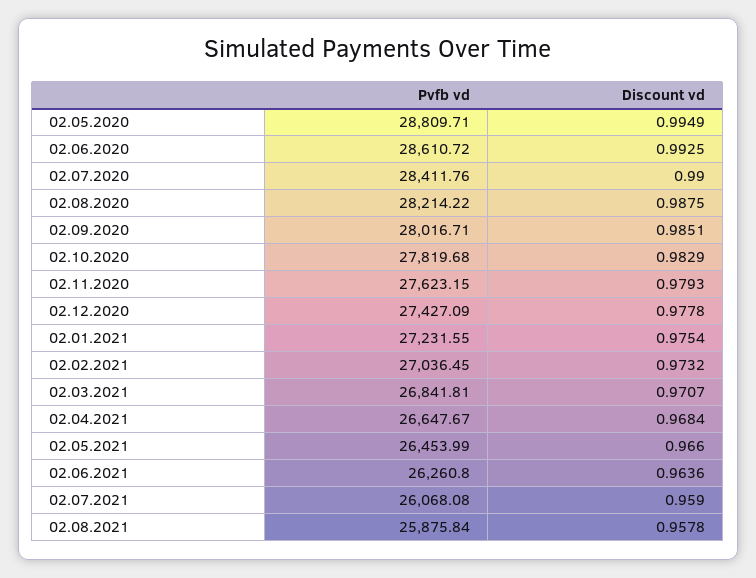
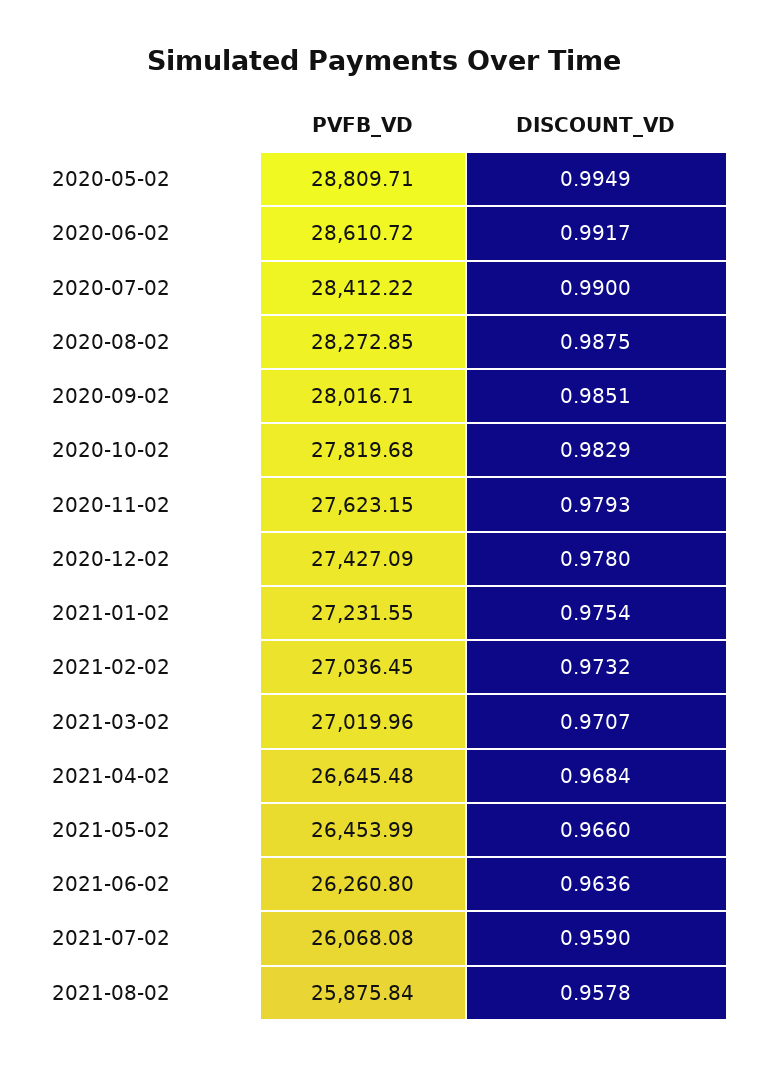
  {
    "Pvfb vd": {
      "02.05.2020": 28809.71,
      "02.06.2020": 28610.72,
-     "02.07.2020": 28411.76,
+     "02.07.2020": 28412.22,
-     "02.08.2020": 28214.22,
+     "02.08.2020": 28272.85,
      "02.09.2020": 28016.71,
      "02.10.2020": 27819.68,
      "02.11.2020": 27623.15,
      "02.12.2020": 27427.09,
      "02.01.2021": 27231.55,
      "02.02.2021": 27036.45,
-     "02.03.2021": 26841.81,
+     "02.03.2021": 27019.96,
-     "02.04.2021": 26647.67,
+     "02.04.2021": 26645.48,
      "02.05.2021": 26453.99,
      "02.06.2021": 26260.8,
      "02.07.2021": 26068.08,
      "02.08.2021": 25875.84
    },
    "Discount vd": {
      "02.05.2020": 0.9949,
-     "02.06.2020": 0.9925,
+     "02.06.2020": 0.9917,
      "02.07.2020": 0.99,
      "02.08.2020": 0.9875,
      "02.09.2020": 0.9851,
      "02.10.2020": 0.9829,
      "02.11.2020": 0.9793,
-     "02.12.2020": 0.9778,
+     "02.12.2020": 0.978,
      "02.01.2021": 0.9754,
      "02.02.2021": 0.9732,
      "02.03.2021": 0.9707,
      "02.04.2021": 0.9684,
      "02.05.2021": 0.966,
      "02.06.2021": 0.9636,
      "02.07.2021": 0.959,
      "02.08.2021": 0.9578
    }
  }

